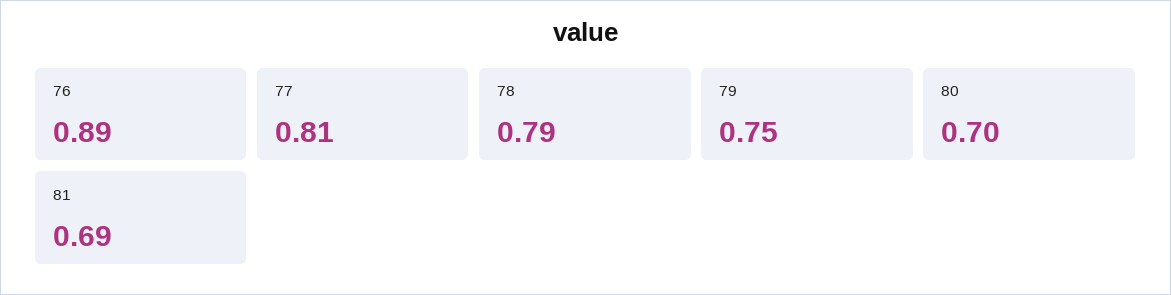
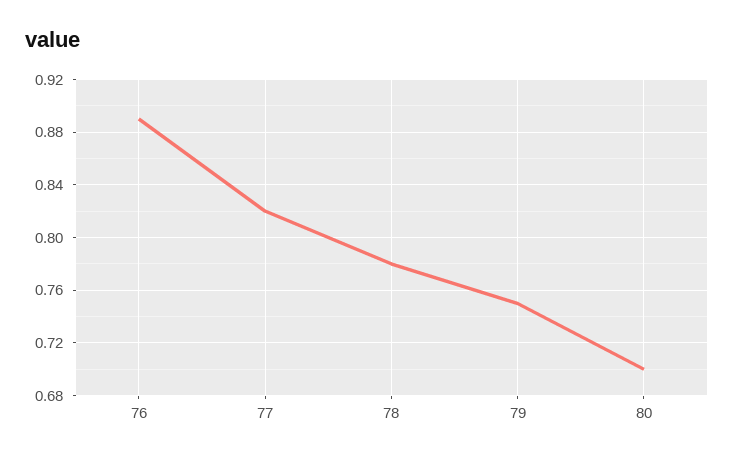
  {
    "76": 0.89,
-   "77": 0.81,
+   "77": 0.82,
-   "78": 0.79,
+   "78": 0.78,
    "79": 0.75,
-   "80": 0.7,
+   "80": 0.7
-   "81": 0.69
  }

